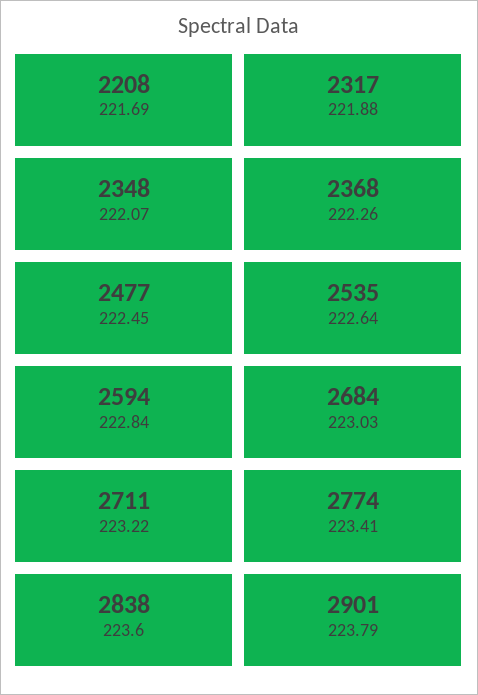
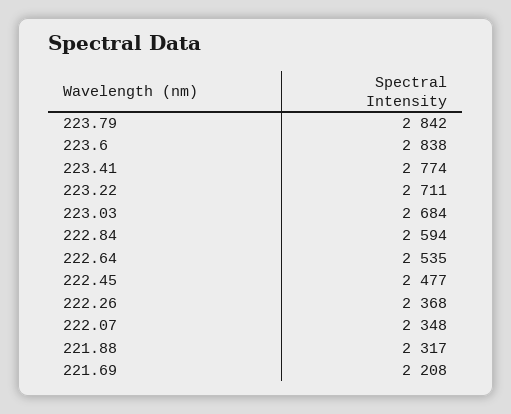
  {
    "221.69": 2208,
    "221.88": 2317,
    "222.07": 2348,
    "222.26": 2368,
    "222.45": 2477,
    "222.64": 2535,
    "222.84": 2594,
    "223.03": 2684,
    "223.22": 2711,
    "223.41": 2774,
    "223.6": 2838,
-   "223.79": 2901
+   "223.79": 2842
  }

